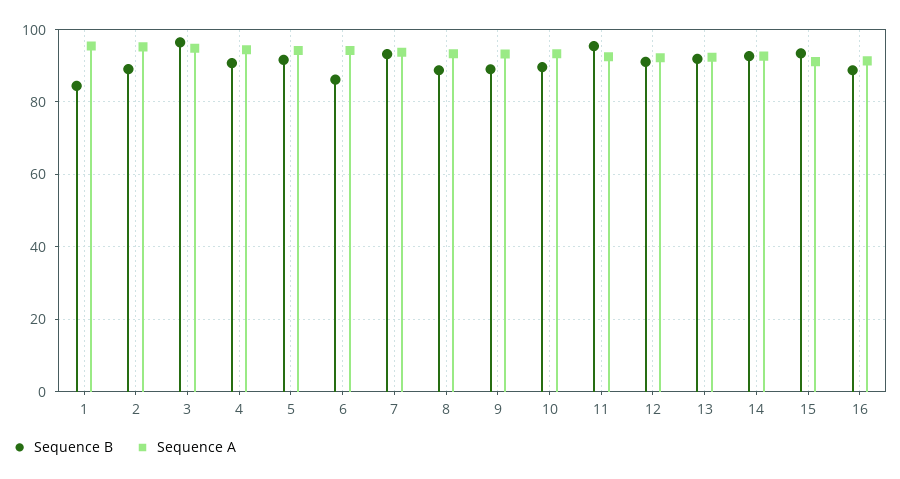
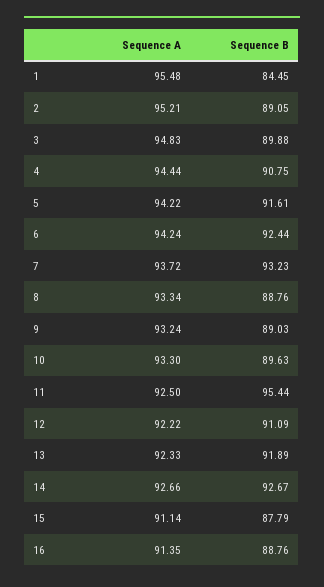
  {
    "Sequence B": {
      "1": 84.45,
      "2": 89.05,
-     "3": 96,
+     "3": 89.88,
      "4": 90.75,
      "5": 91.61,
-     "6": 86,
+     "6": 92.44,
      "7": 93.23,
      "8": 88.76,
      "9": 89.03,
      "10": 89.63,
      "11": 95.44,
      "12": 91.09,
      "13": 91.89,
      "14": 92.67,
-     "15": 94,
+     "15": 87.79,
      "16": 88.76
    },
    "Sequence A": {
      "1": 95.48,
      "2": 95.21,
      "3": 94.83,
      "4": 94.44,
      "5": 94.22,
      "6": 94.24,
      "7": 93.72,
      "8": 93.34,
      "9": 93.24,
      "10": 93.3,
      "11": 92.5,
      "12": 92.22,
      "13": 92.33,
      "14": 92.66,
      "15": 91.14,
      "16": 91.35
    }
  }

